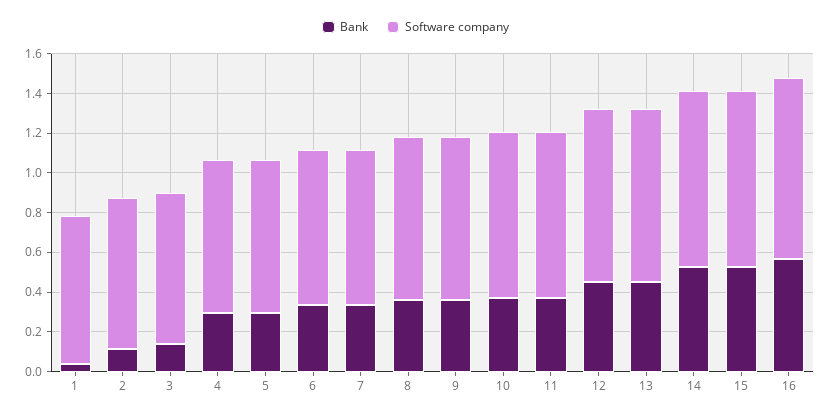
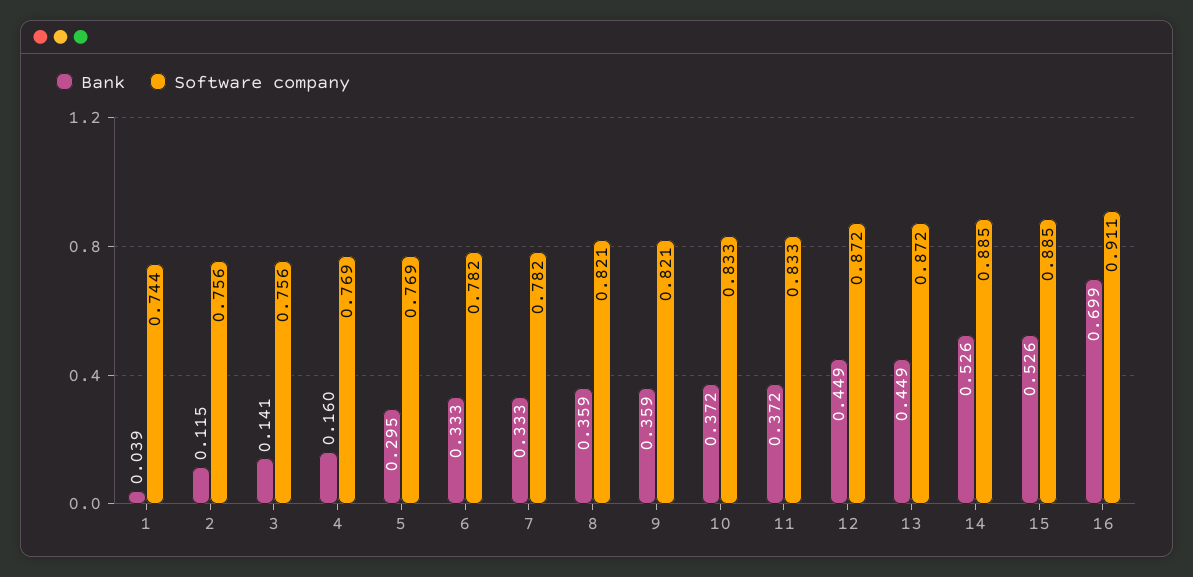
  {
    "Bank": {
      "1": 0.039,
      "2": 0.115,
      "3": 0.141,
-     "4": 0.3,
+     "4": 0.16,
      "5": 0.295,
      "6": 0.333,
      "7": 0.333,
      "8": 0.359,
      "9": 0.359,
      "10": 0.372,
      "11": 0.372,
      "12": 0.449,
      "13": 0.449,
      "14": 0.526,
      "15": 0.526,
-     "16": 0.55
+     "16": 0.699
    },
    "Software company": {
      "1": 0.744,
      "2": 0.756,
      "3": 0.756,
      "4": 0.769,
      "5": 0.769,
      "6": 0.782,
      "7": 0.782,
      "8": 0.821,
      "9": 0.821,
      "10": 0.833,
      "11": 0.833,
      "12": 0.872,
      "13": 0.872,
      "14": 0.885,
      "15": 0.885,
      "16": 0.911
    }
  }

